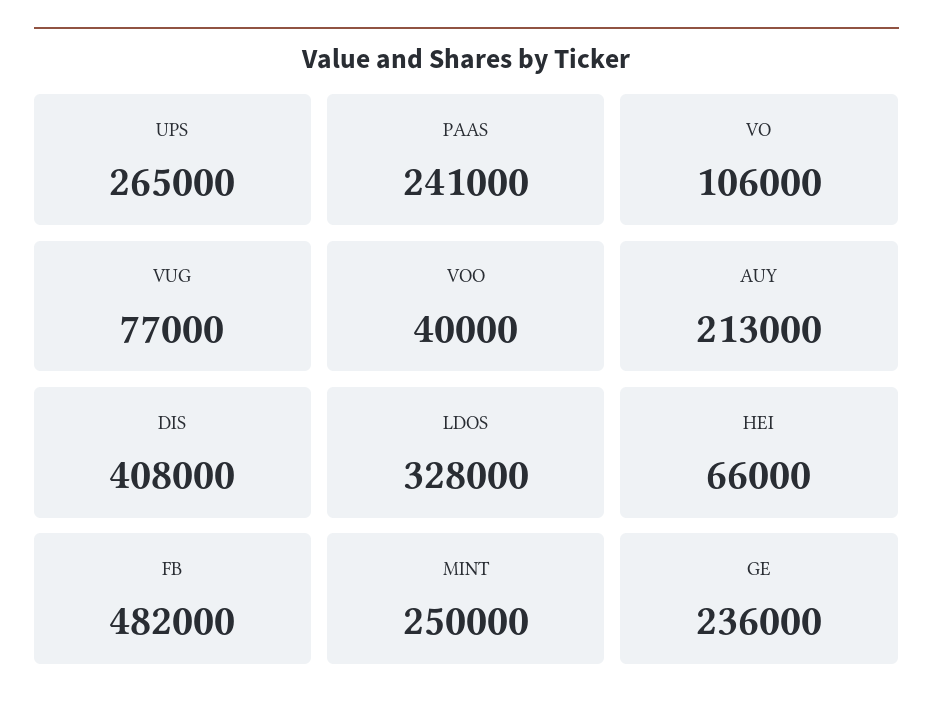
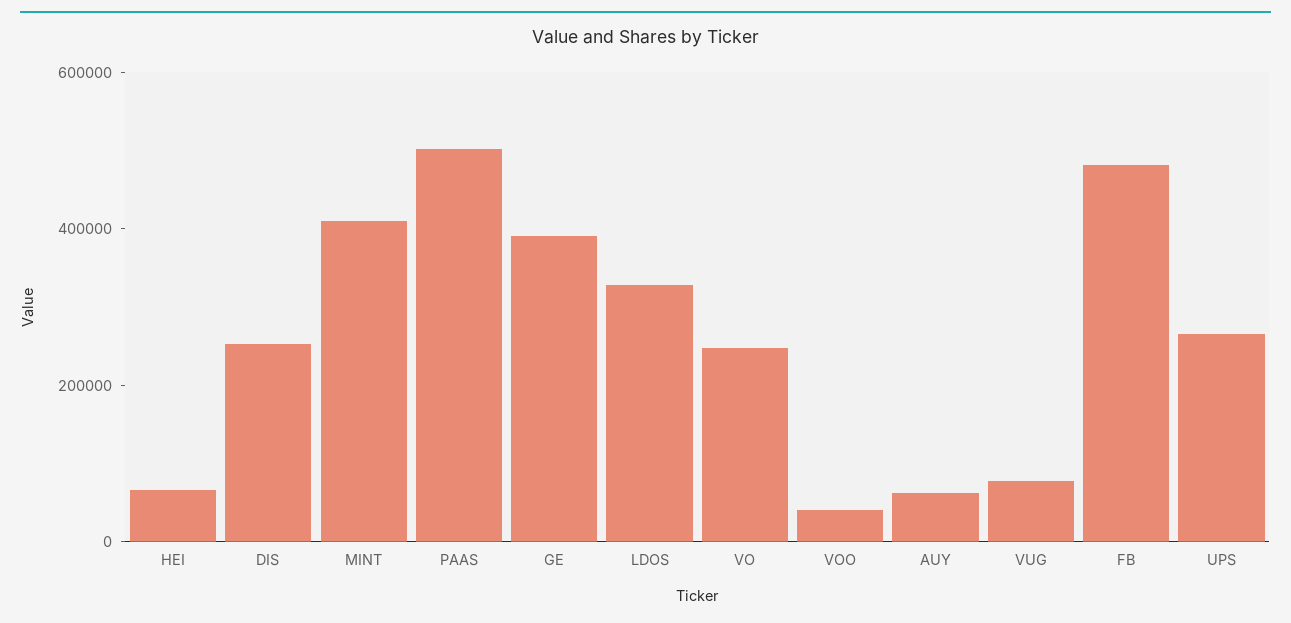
  {
    "UPS": 265000,
-   "PAAS": 241000,
+   "PAAS": 500000,
-   "VO": 106000,
+   "VO": 250000,
    "VUG": 77000,
    "VOO": 40000,
-   "AUY": 213000,
+   "AUY": 50000,
-   "DIS": 408000,
+   "DIS": 250000,
    "LDOS": 328000,
    "HEI": 66000,
    "FB": 482000,
-   "MINT": 250000,
+   "MINT": 400000,
-   "GE": 236000
+   "GE": 400000
  }

